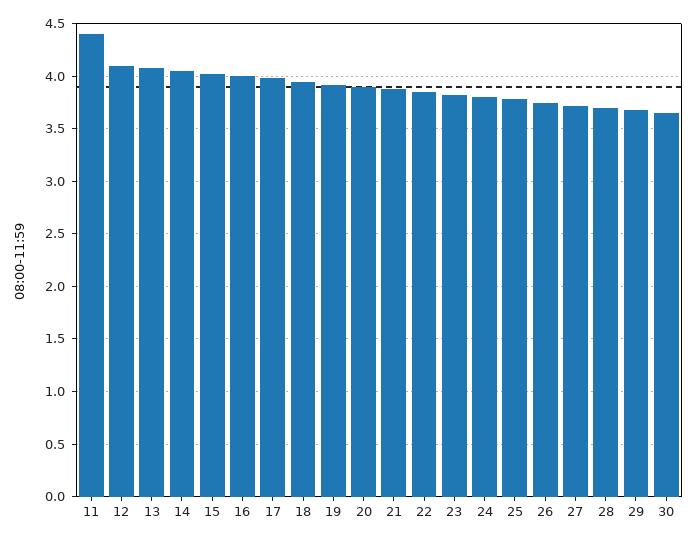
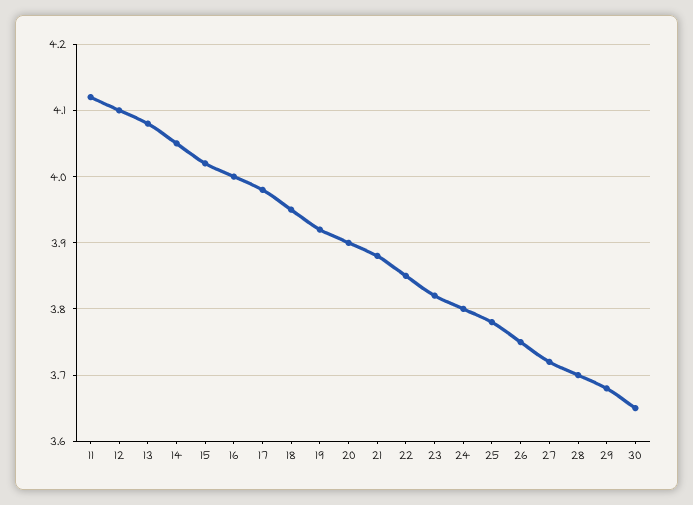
  {
-   "11": 4.4,
+   "11": 4.12,
    "12": 4.1,
    "13": 4.08,
    "14": 4.05,
    "15": 4.02,
    "16": 4,
    "17": 3.98,
    "18": 3.95,
    "19": 3.92,
    "20": 3.9,
    "21": 3.88,
    "22": 3.85,
    "23": 3.82,
    "24": 3.8,
    "25": 3.78,
    "26": 3.75,
    "27": 3.72,
    "28": 3.7,
    "29": 3.68,
    "30": 3.65
  }

